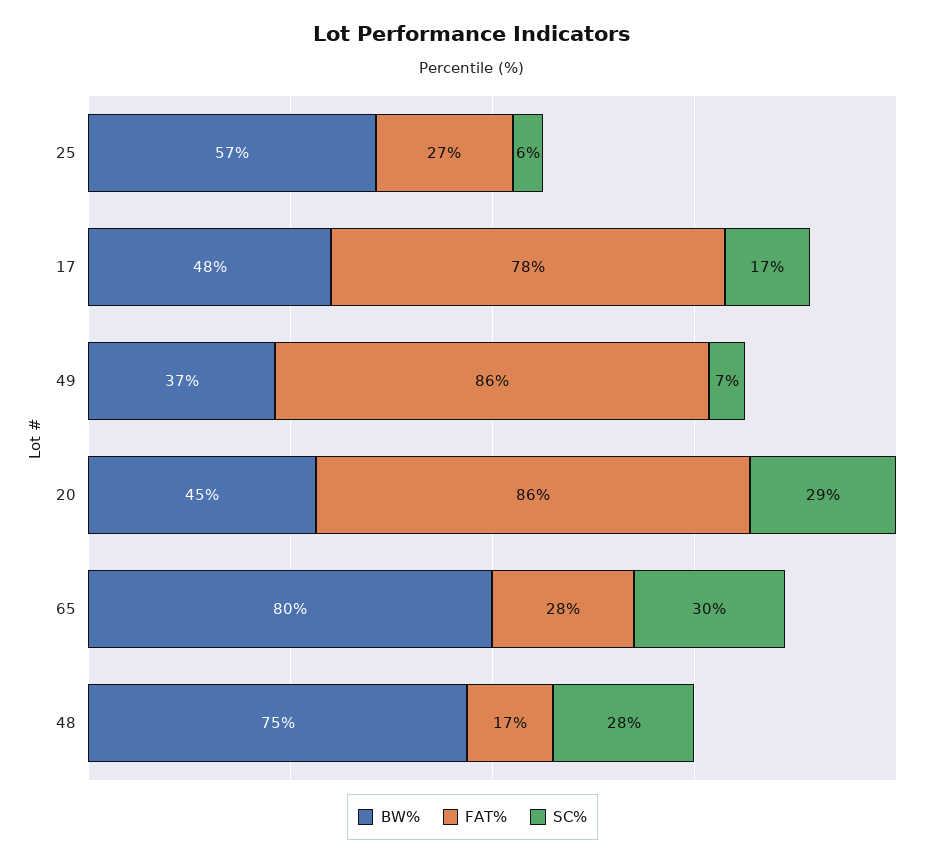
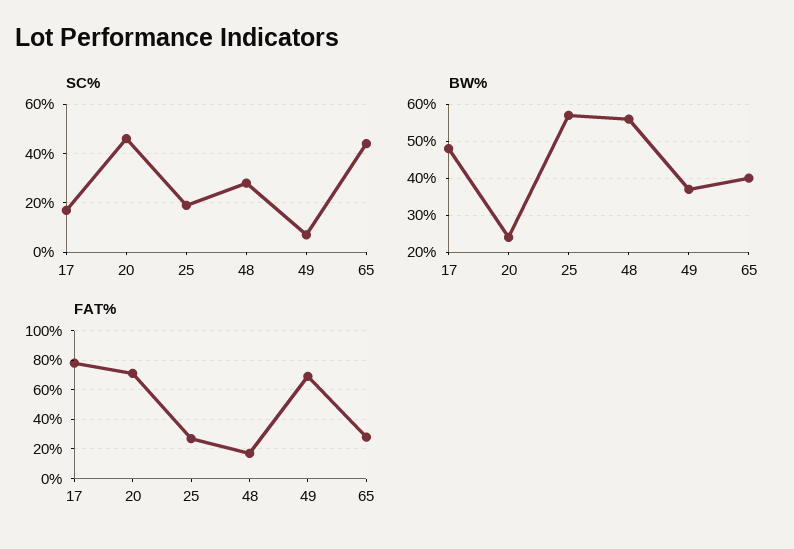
  {
    "BW%": {
      "25": 57,
      "17": 48,
      "49": 37,
-     "20": 45,
+     "20": 25,
-     "65": 80,
+     "65": 40,
-     "48": 75
+     "48": 55
    },
    "FAT%": {
      "25": 27,
      "17": 78,
-     "49": 86,
+     "49": 70,
-     "20": 86,
+     "20": 70,
      "65": 28,
      "48": 17
    },
    "SC%": {
-     "25": 6,
+     "25": 20,
      "17": 17,
      "49": 7,
-     "20": 29,
+     "20": 45,
-     "65": 30,
+     "65": 45,
      "48": 28
    }
  }

